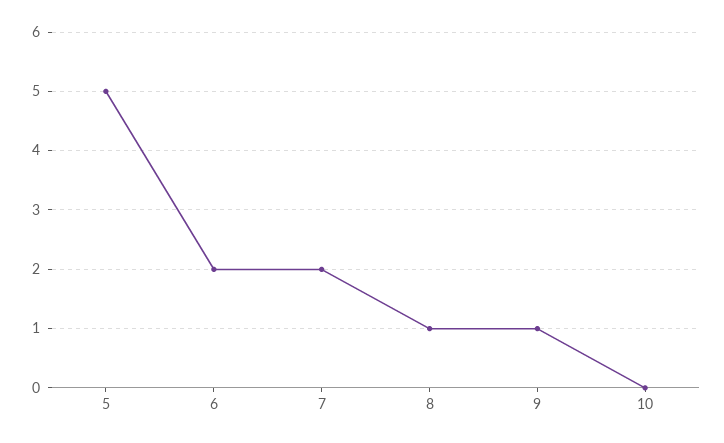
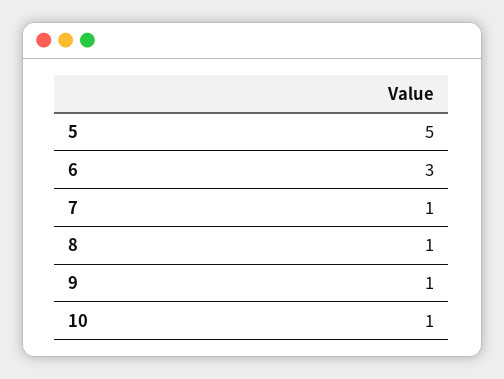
  {
    "5": 5,
-   "6": 2,
+   "6": 3,
-   "7": 2,
+   "7": 1,
    "8": 1,
    "9": 1,
-   "10": 0
+   "10": 1
  }

